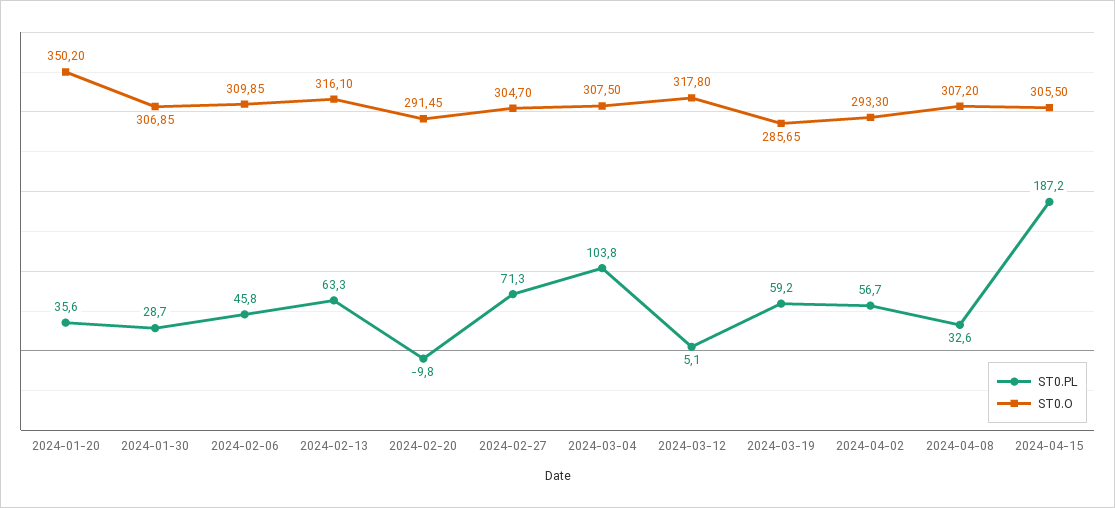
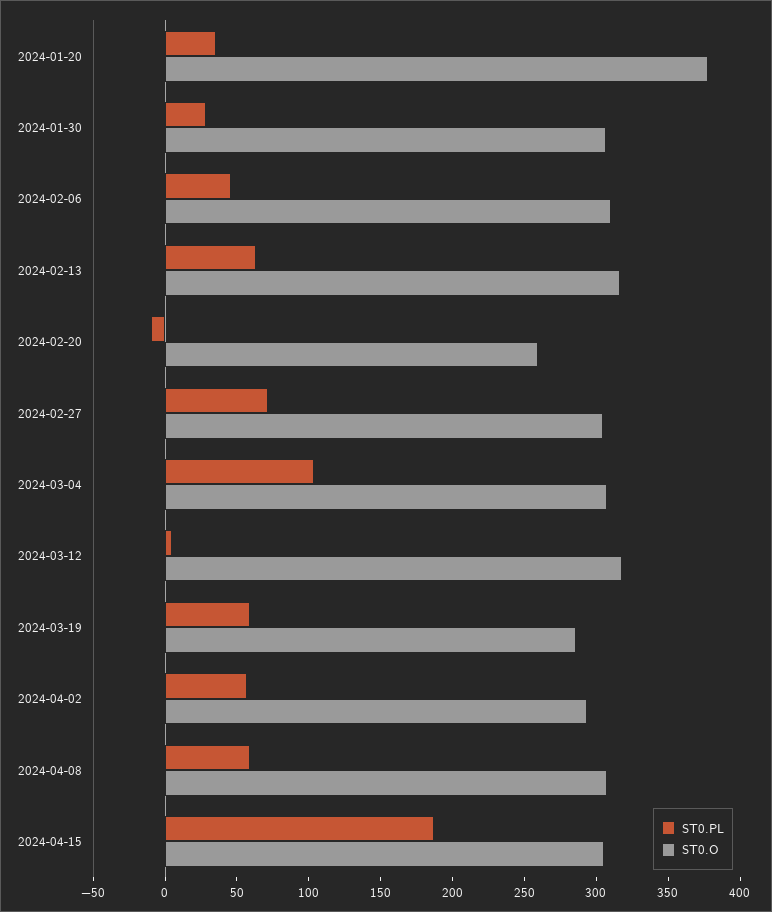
  {
    "ST0.PL": {
      "2024-01-20": 35.6,
      "2024-01-30": 28.7,
      "2024-02-06": 45.8,
      "2024-02-13": 63.3,
      "2024-02-20": -9.8,
      "2024-02-27": 71.3,
      "2024-03-04": 103.8,
      "2024-03-12": 5.1,
      "2024-03-19": 59.2,
      "2024-04-02": 56.7,
-     "2024-04-08": 32.6,
+     "2024-04-08": 60,
      "2024-04-15": 187.2
    },
    "ST0.O": {
-     "2024-01-20": 350.2,
+     "2024-01-20": 380,
      "2024-01-30": 306.85,
      "2024-02-06": 309.85,
      "2024-02-13": 316.1,
-     "2024-02-20": 291.45,
+     "2024-02-20": 260,
      "2024-02-27": 304.7,
      "2024-03-04": 307.5,
      "2024-03-12": 317.8,
      "2024-03-19": 285.65,
      "2024-04-02": 293.3,
      "2024-04-08": 307.2,
      "2024-04-15": 305.5
    }
  }

